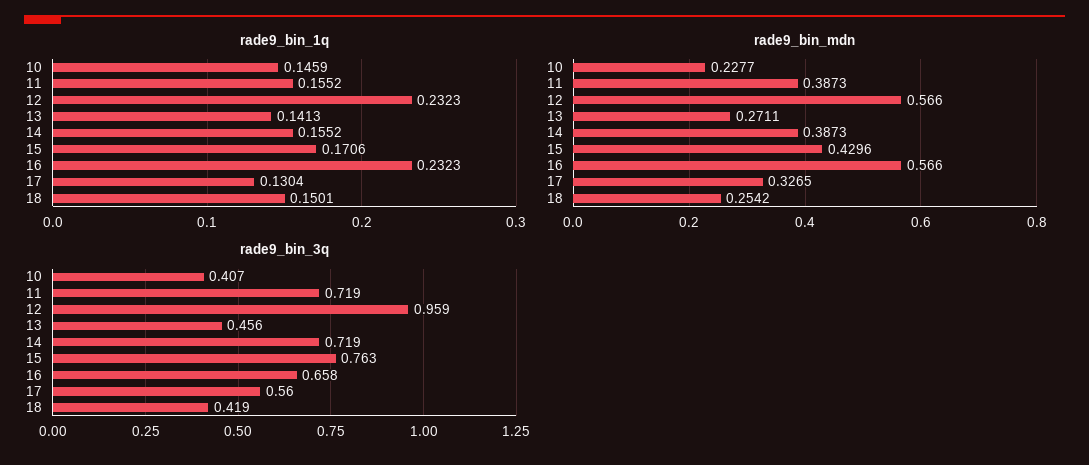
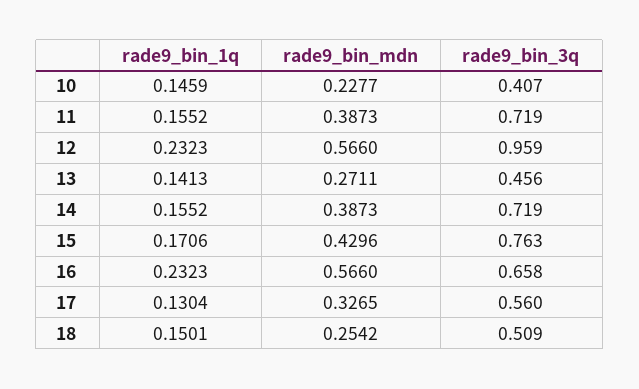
  {
    "rade9_bin_1q": {
      "10": 0.1459,
      "11": 0.1552,
      "12": 0.2323,
      "13": 0.1413,
      "14": 0.1552,
      "15": 0.1706,
      "16": 0.2323,
      "17": 0.1304,
      "18": 0.1501
    },
    "rade9_bin_mdn": {
      "10": 0.2277,
      "11": 0.3873,
      "12": 0.566,
      "13": 0.2711,
      "14": 0.3873,
      "15": 0.4296,
      "16": 0.566,
      "17": 0.3265,
      "18": 0.2542
    },
    "rade9_bin_3q": {
      "10": 0.407,
      "11": 0.719,
      "12": 0.959,
      "13": 0.456,
      "14": 0.719,
      "15": 0.763,
      "16": 0.658,
      "17": 0.56,
-     "18": 0.419
+     "18": 0.509
    }
  }

